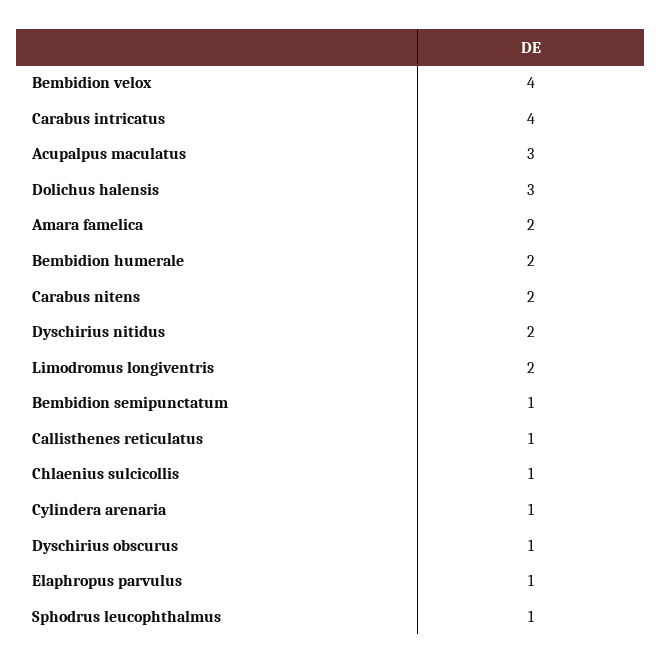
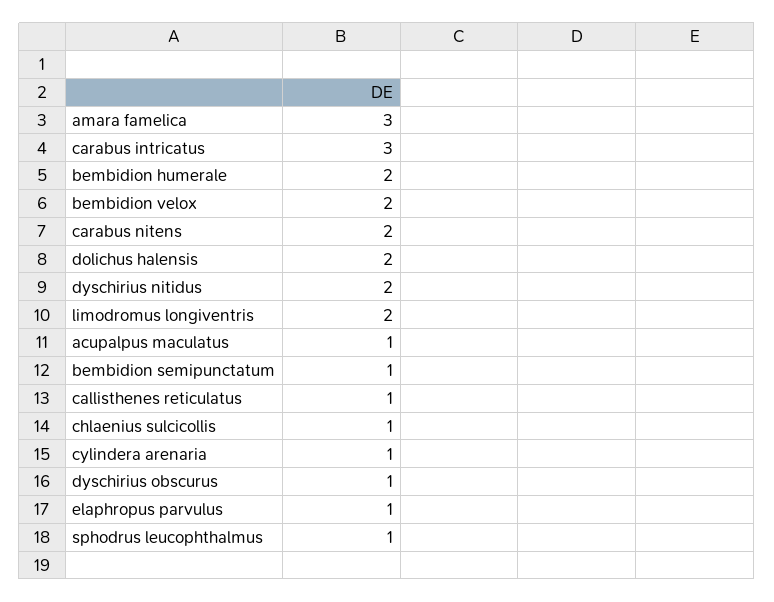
  {
-   "Bembidion velox": 4,
+   "Bembidion velox": 2,
-   "Carabus intricatus": 4,
+   "Carabus intricatus": 3,
-   "Acupalpus maculatus": 3,
+   "Acupalpus maculatus": 1,
-   "Dolichus halensis": 3,
+   "Dolichus halensis": 2,
-   "Amara famelica": 2,
+   "Amara famelica": 3,
    "Bembidion humerale": 2,
    "Carabus nitens": 2,
    "Dyschirius nitidus": 2,
    "Limodromus longiventris": 2,
    "Bembidion semipunctatum": 1,
    "Callisthenes reticulatus": 1,
    "Chlaenius sulcicollis": 1,
    "Cylindera arenaria": 1,
    "Dyschirius obscurus": 1,
    "Elaphropus parvulus": 1,
    "Sphodrus leucophthalmus": 1
  }

